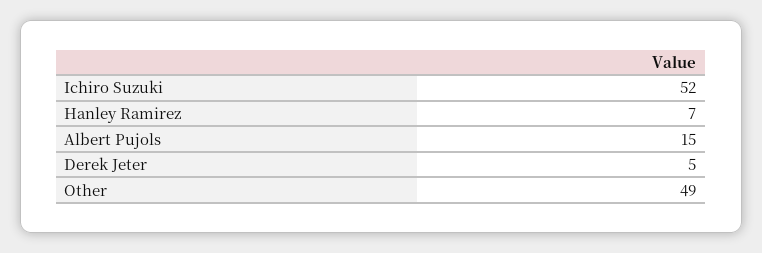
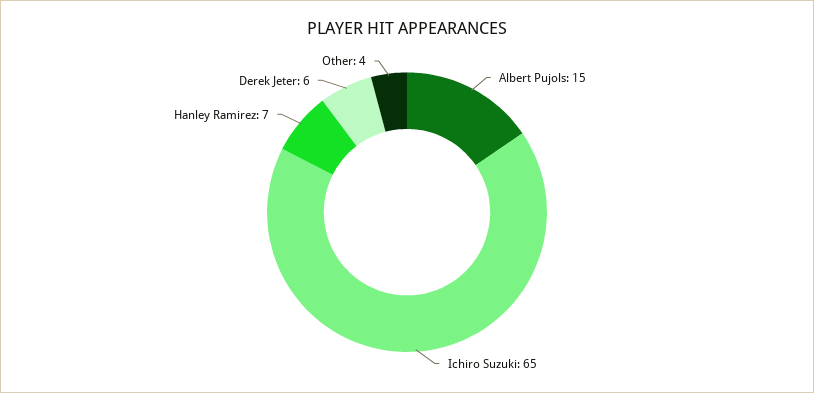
  {
-   "Ichiro Suzuki": 52,
+   "Ichiro Suzuki": 65,
    "Hanley Ramirez": 7,
    "Albert Pujols": 15,
-   "Derek Jeter": 5,
+   "Derek Jeter": 6,
-   "Other": 49
+   "Other": 4
  }

